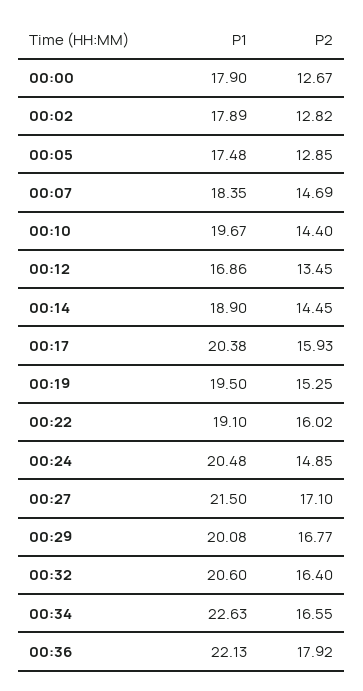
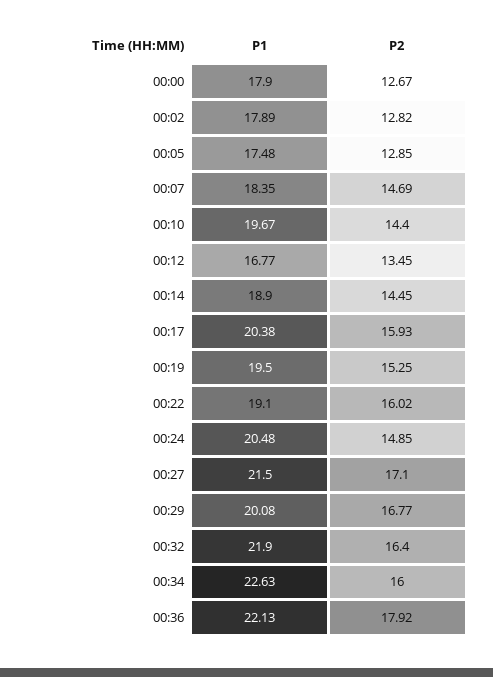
  {
    "P1": {
      "00:00": 17.9,
      "00:02": 17.89,
      "00:05": 17.48,
      "00:07": 18.35,
      "00:10": 19.67,
-     "00:12": 16.86,
+     "00:12": 16.77,
      "00:14": 18.9,
      "00:17": 20.38,
      "00:19": 19.5,
      "00:22": 19.1,
      "00:24": 20.48,
      "00:27": 21.5,
      "00:29": 20.08,
-     "00:32": 20.6,
+     "00:32": 21.9,
      "00:34": 22.63,
      "00:36": 22.13
    },
    "P2": {
      "00:00": 12.67,
      "00:02": 12.82,
      "00:05": 12.85,
      "00:07": 14.69,
      "00:10": 14.4,
      "00:12": 13.45,
      "00:14": 14.45,
      "00:17": 15.93,
      "00:19": 15.25,
      "00:22": 16.02,
      "00:24": 14.85,
      "00:27": 17.1,
      "00:29": 16.77,
      "00:32": 16.4,
-     "00:34": 16.55,
+     "00:34": 16,
      "00:36": 17.92
    }
  }

